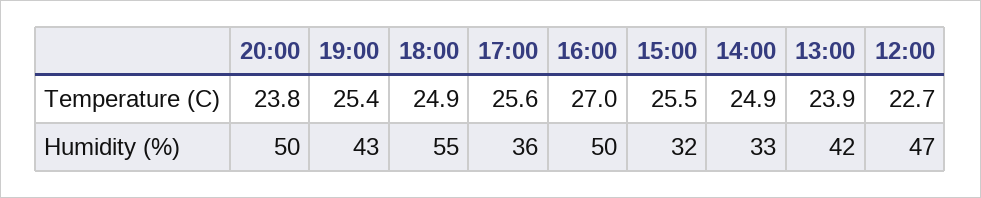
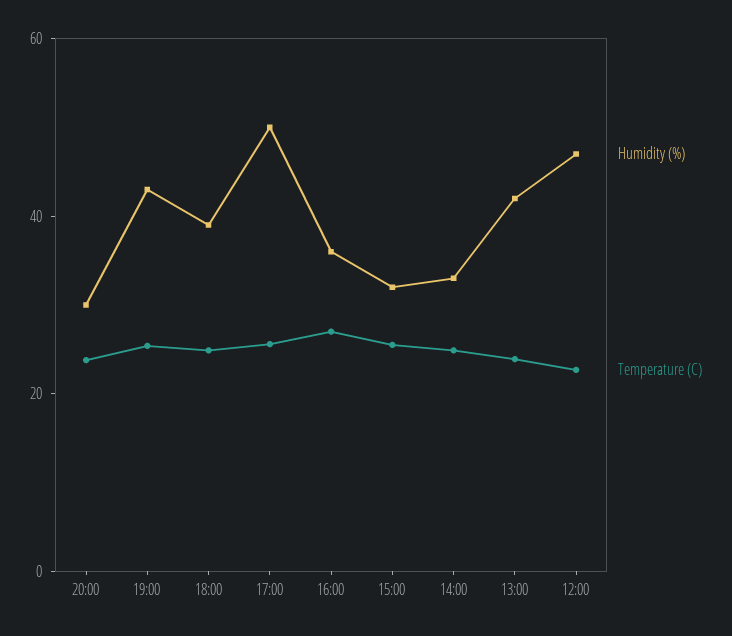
  {
    "Temperature (C)": {
      "20:00": 23.8,
      "19:00": 25.4,
      "18:00": 24.9,
      "17:00": 25.6,
      "16:00": 27,
      "15:00": 25.5,
      "14:00": 24.9,
      "13:00": 23.9,
      "12:00": 22.7
    },
    "Humidity (%)": {
-     "20:00": 50,
+     "20:00": 30,
      "19:00": 43,
-     "18:00": 55,
+     "18:00": 40,
-     "17:00": 36,
+     "17:00": 50,
-     "16:00": 50,
+     "16:00": 35,
      "15:00": 32,
      "14:00": 33,
      "13:00": 42,
      "12:00": 47
    }
  }

